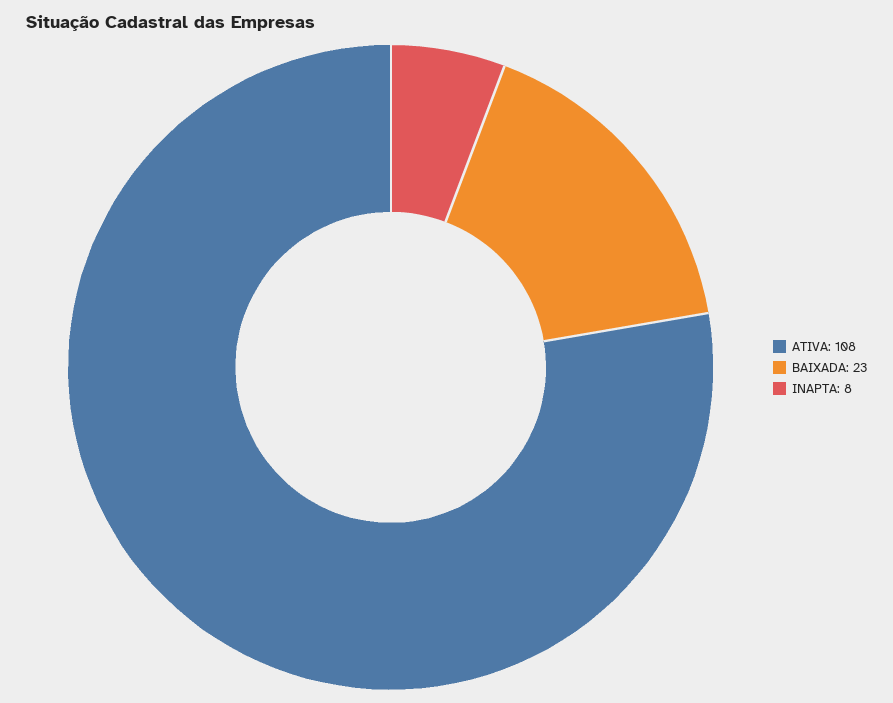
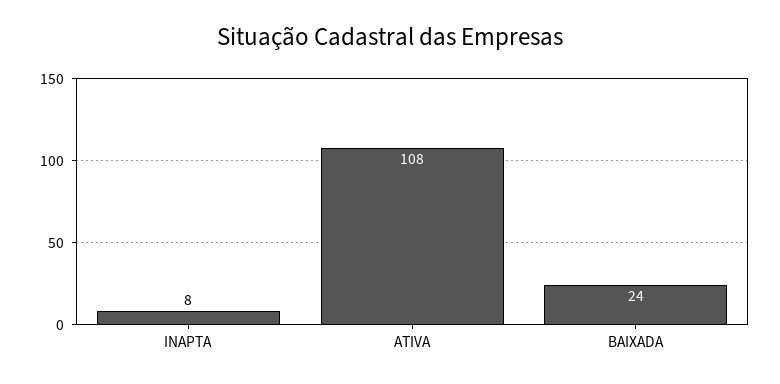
  {
    "ATIVA": 108,
-   "BAIXADA": 23,
+   "BAIXADA": 24,
    "INAPTA": 8
  }

